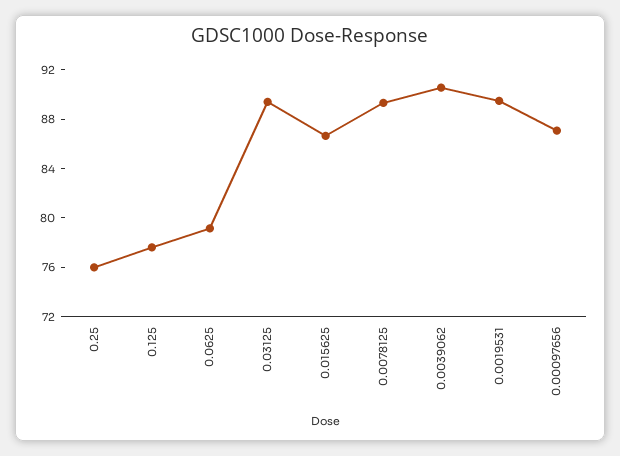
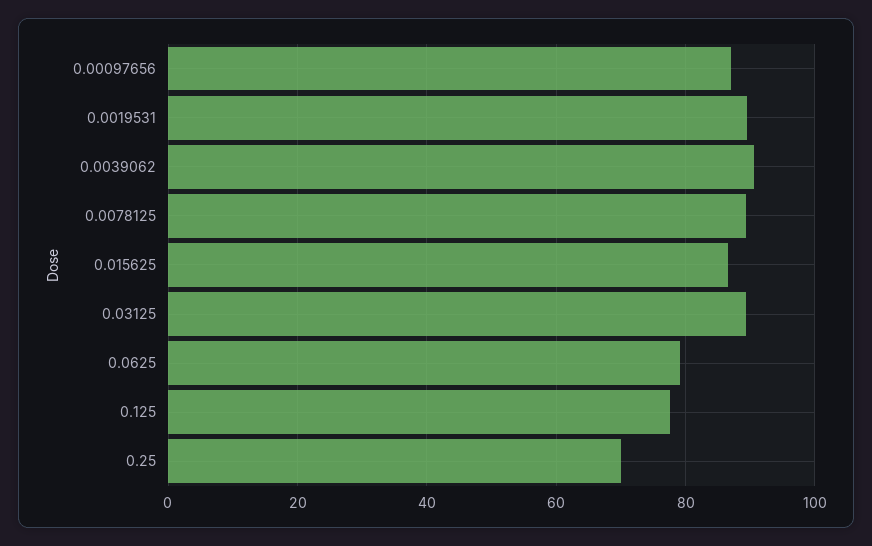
  {
-   "0.25": 76,
+   "0.25": 70,
    "0.125": 78,
    "0.0625": 79,
    "0.03125": 89,
    "0.015625": 87,
    "0.0078125": 89,
    "0.0039062": 91,
    "0.0019531": 89,
    "0.00097656": 87
  }

